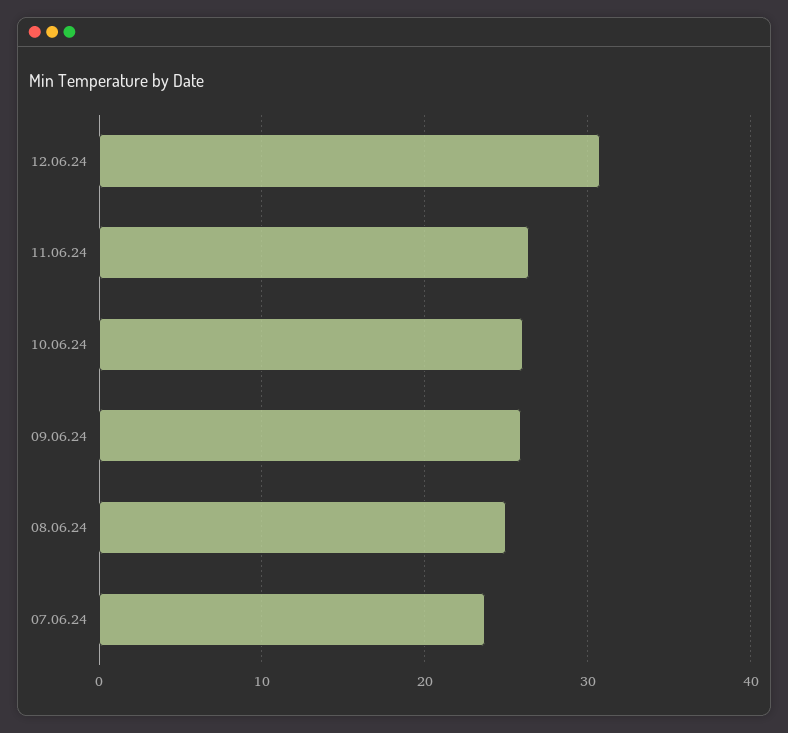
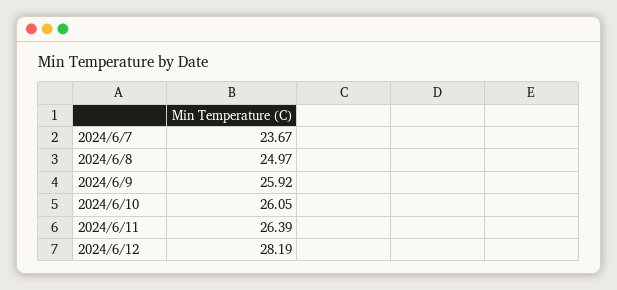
  {
-   "12.06.24": 31,
+   "12.06.24": 28.19,
    "11.06.24": 26.39,
    "10.06.24": 26.05,
    "09.06.24": 25.92,
    "08.06.24": 24.97,
    "07.06.24": 23.67
  }

